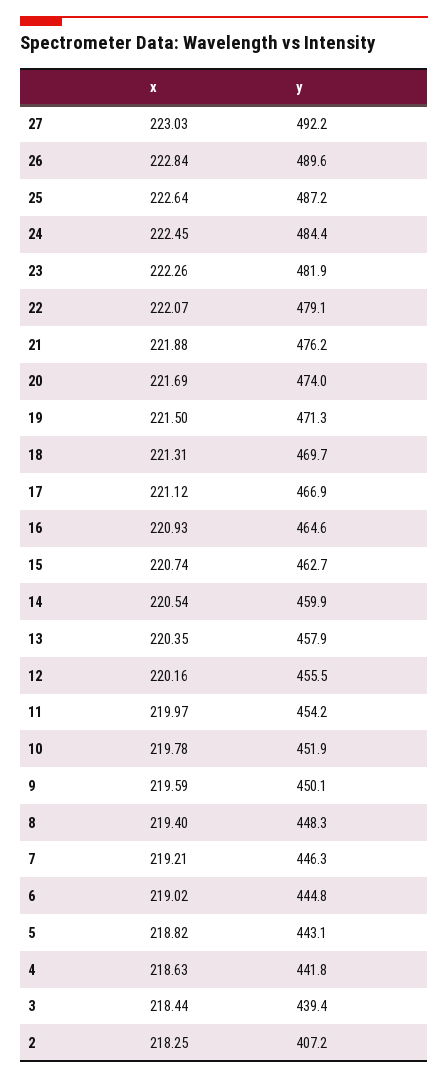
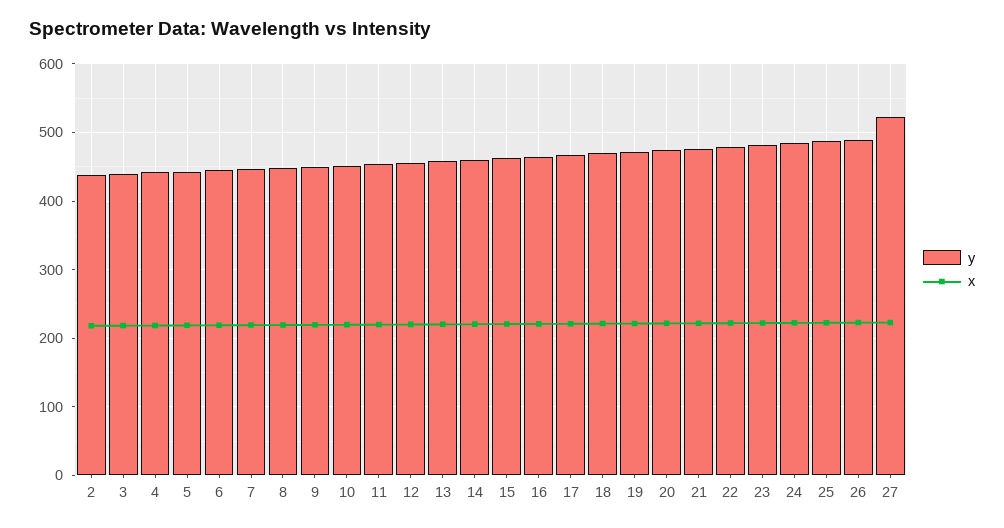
  {
    "x": {
      "27": 223.03,
      "26": 222.84,
      "25": 222.64,
      "24": 222.45,
      "23": 222.26,
      "22": 222.07,
      "21": 221.88,
      "20": 221.69,
      "19": 221.5,
      "18": 221.31,
      "17": 221.12,
      "16": 220.93,
      "15": 220.74,
      "14": 220.54,
      "13": 220.35,
      "12": 220.16,
      "11": 219.97,
      "10": 219.78,
      "9": 219.59,
      "8": 219.4,
      "7": 219.21,
      "6": 219.02,
      "5": 218.82,
      "4": 218.63,
      "3": 218.44,
      "2": 218.25
    },
    "y": {
-     "27": 492.2,
+     "27": 520,
      "26": 489.6,
      "25": 487.2,
      "24": 484.4,
      "23": 481.9,
      "22": 479.1,
      "21": 476.2,
      "20": 474,
      "19": 471.3,
      "18": 469.7,
      "17": 466.9,
      "16": 464.6,
      "15": 462.7,
      "14": 459.9,
      "13": 457.9,
      "12": 455.5,
      "11": 454.2,
      "10": 451.9,
      "9": 450.1,
      "8": 448.3,
      "7": 446.3,
      "6": 444.8,
      "5": 443.1,
      "4": 441.8,
      "3": 439.4,
-     "2": 407.2
+     "2": 440
    }
  }

